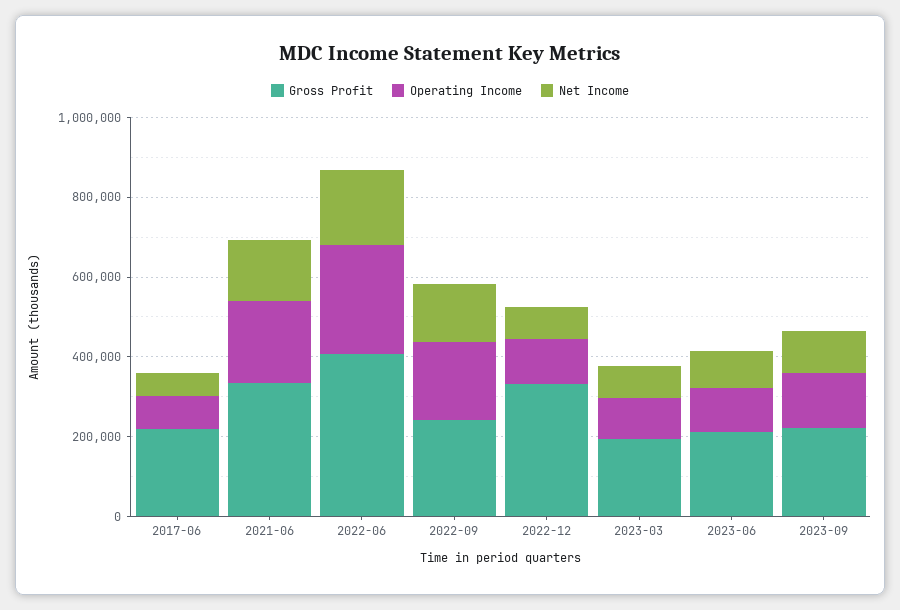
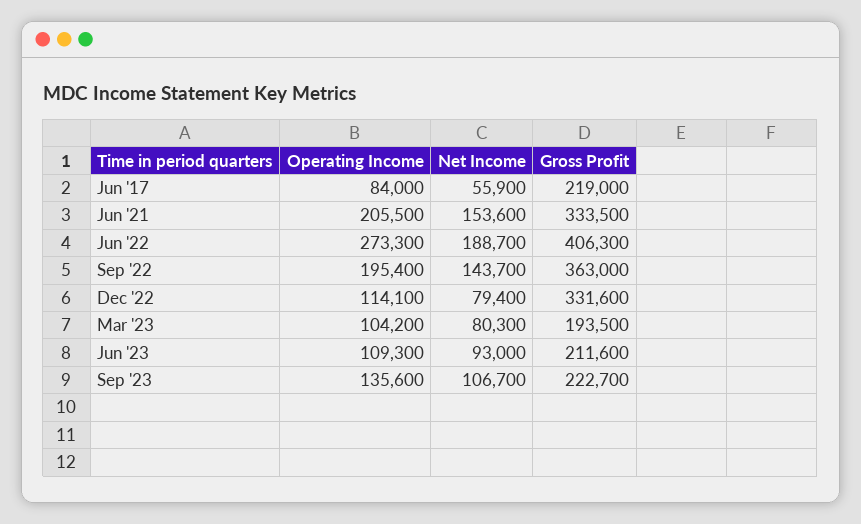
  {
    "Gross Profit": {
      "2017-06": 219000,
      "2021-06": 333500,
      "2022-06": 406300,
-     "2022-09": 250000,
+     "2022-09": 363000,
      "2022-12": 331600,
      "2023-03": 193500,
      "2023-06": 211600,
      "2023-09": 222700
    },
    "Operating Income": {
      "2017-06": 84000,
      "2021-06": 205500,
      "2022-06": 273300,
      "2022-09": 195400,
      "2022-12": 114100,
      "2023-03": 104200,
      "2023-06": 109300,
      "2023-09": 135600
    },
    "Net Income": {
      "2017-06": 55900,
      "2021-06": 153600,
      "2022-06": 188700,
      "2022-09": 143700,
      "2022-12": 79400,
      "2023-03": 80300,
      "2023-06": 93000,
      "2023-09": 106700
    }
  }

